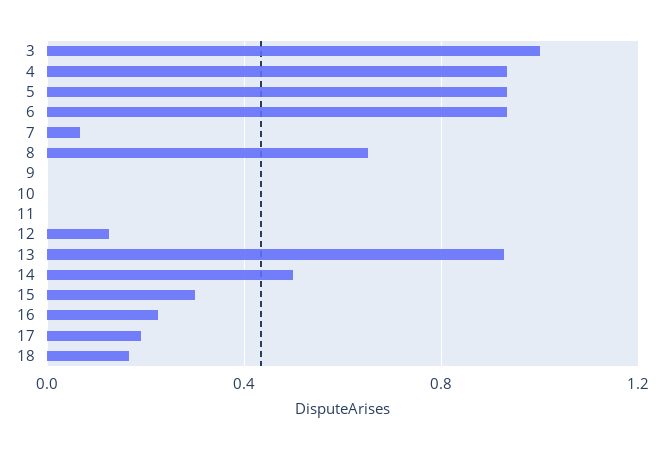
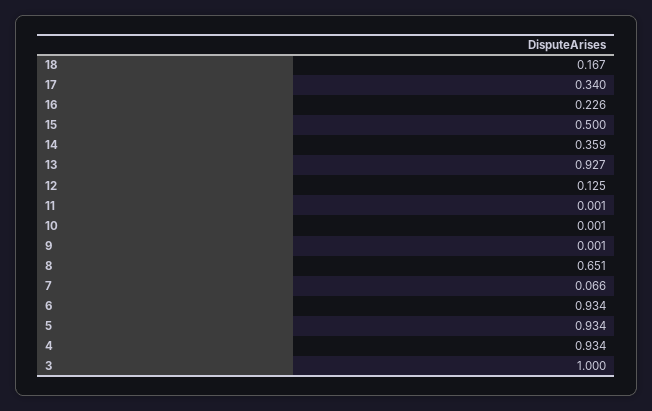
  {
    "3": 1,
    "4": 0.934,
    "5": 0.934,
    "6": 0.934,
    "7": 0.066,
    "8": 0.651,
    "9": 0.001,
    "10": 0.001,
    "11": 0.001,
    "12": 0.125,
    "13": 0.927,
-   "14": 0.5,
+   "14": 0.359,
-   "15": 0.3,
+   "15": 0.5,
    "16": 0.226,
-   "17": 0.2,
+   "17": 0.34,
    "18": 0.167
  }

